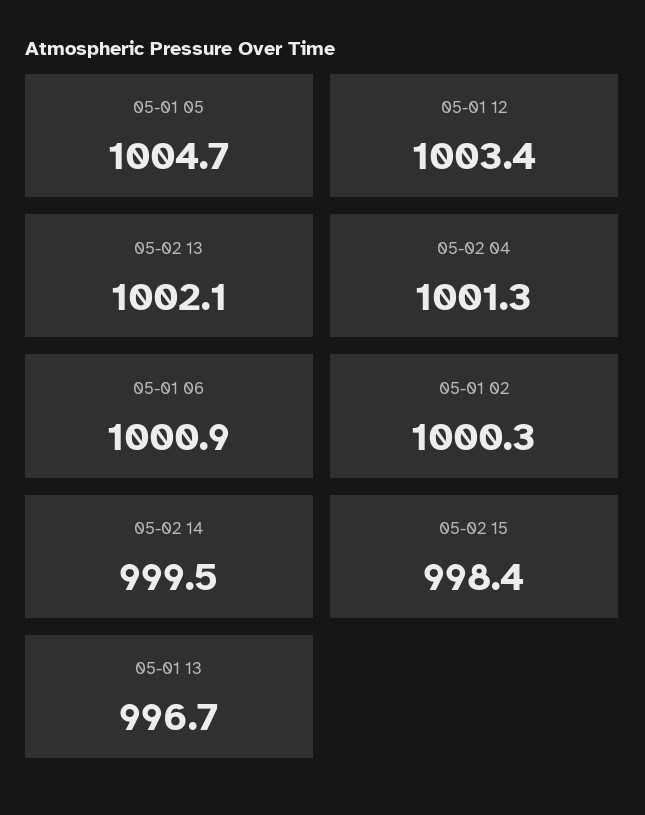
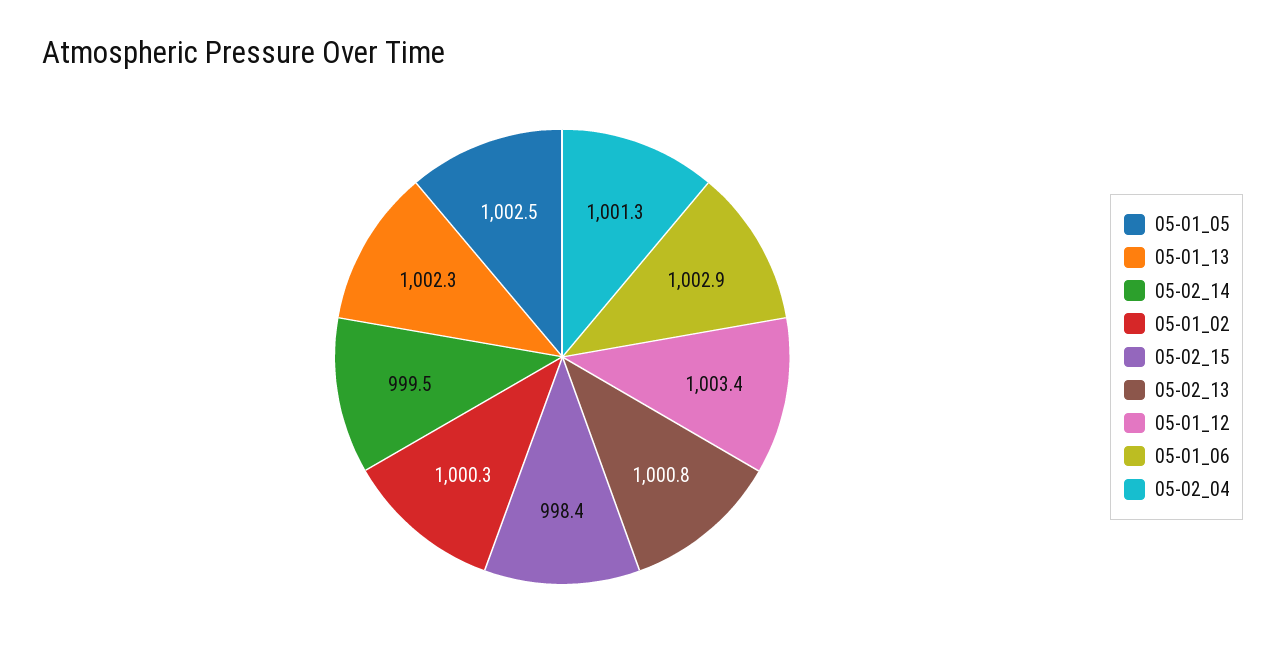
  {
-   "05-01 05": 1004.7,
+   "05-01 05": 1002.5,
    "05-01 12": 1003.4,
-   "05-02 13": 1002.1,
+   "05-02 13": 1000.8,
    "05-02 04": 1001.3,
-   "05-01 06": 1000.9,
+   "05-01 06": 1002.9,
    "05-01 02": 1000.3,
    "05-02 14": 999.5,
    "05-02 15": 998.4,
-   "05-01 13": 996.7
+   "05-01 13": 1002.3
  }

